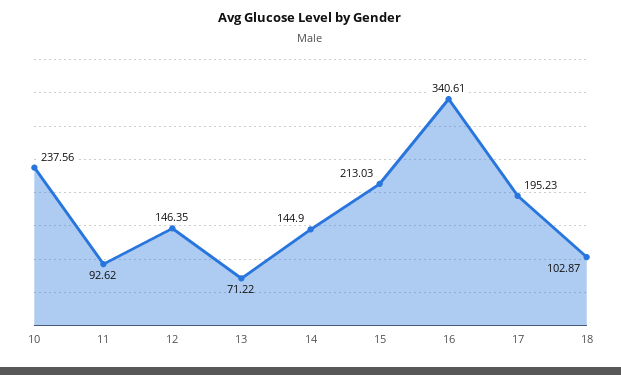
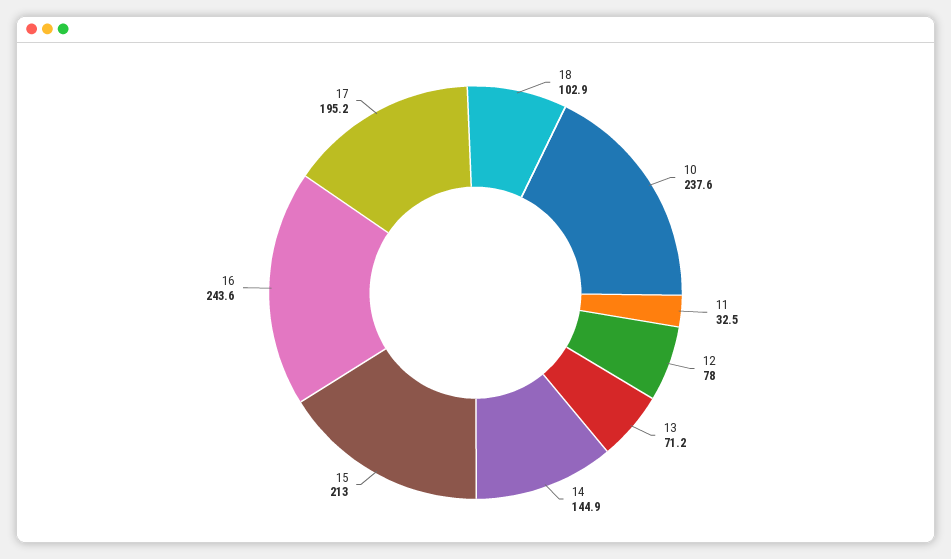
  {
    "10": 237.56,
-   "11": 92.62,
+   "11": 32.5,
-   "12": 146.35,
+   "12": 78,
    "13": 71.22,
    "14": 144.9,
    "15": 213.03,
-   "16": 340.61,
+   "16": 243.6,
    "17": 195.23,
    "18": 102.87
  }

